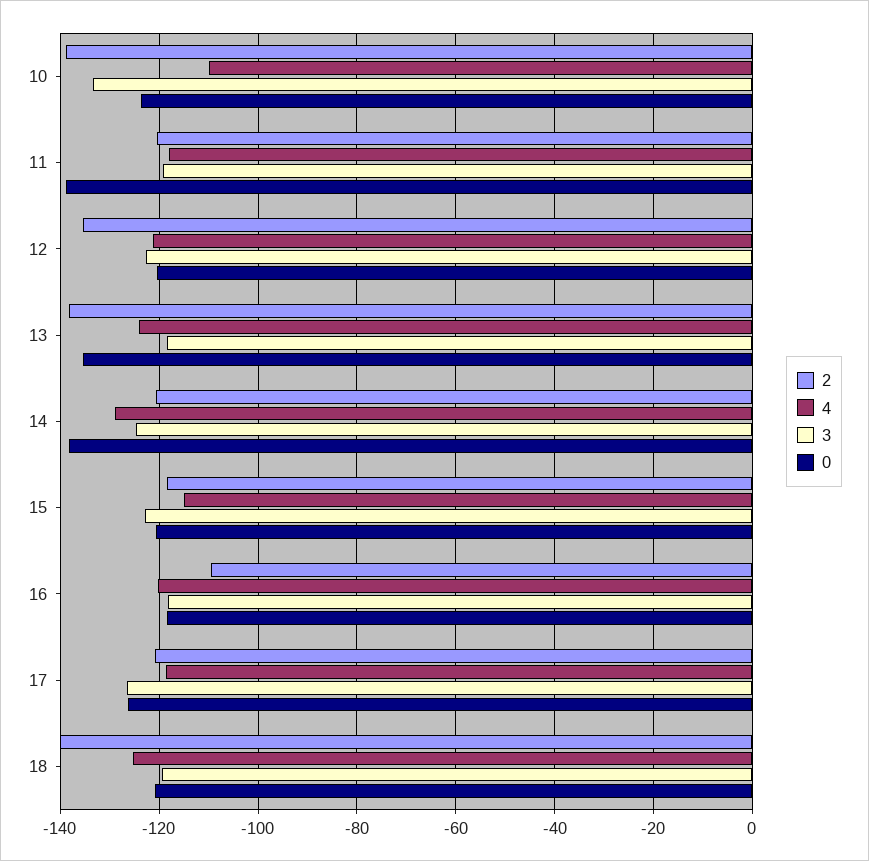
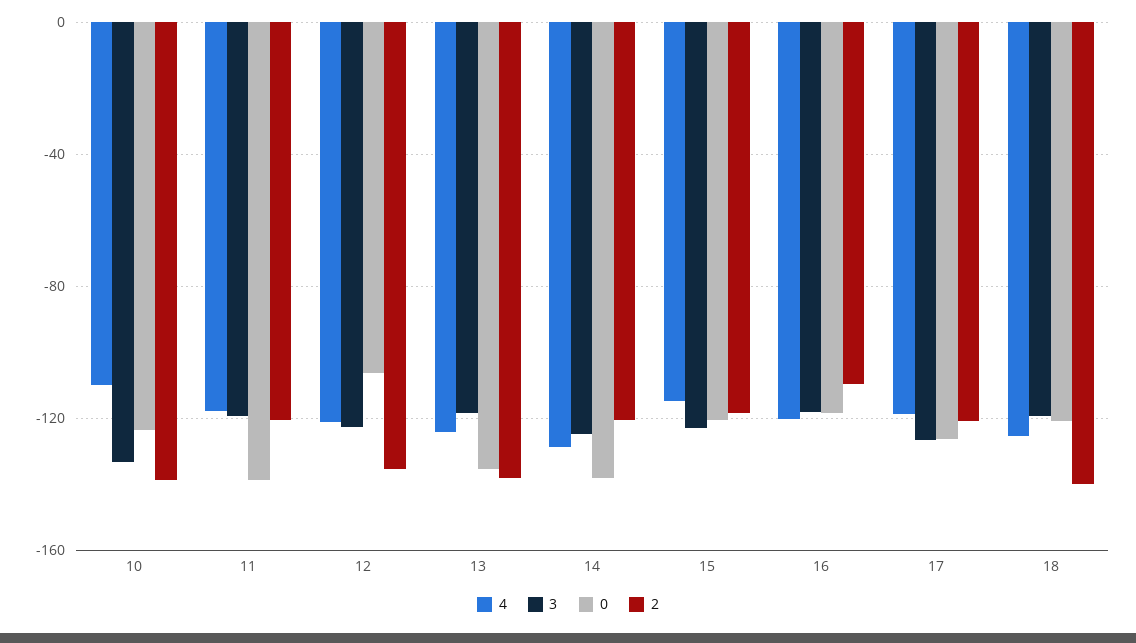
  {
    "2": {
      "10": -138,
      "11": -120,
      "12": -136,
      "13": -138,
      "14": -120,
      "15": -118,
      "16": -110,
      "17": -120,
      "18": -140
    },
    "4": {
      "10": -110,
      "11": -118,
      "12": -122,
      "13": -124,
      "14": -128,
      "15": -114,
      "16": -120,
      "17": -118,
      "18": -126
    },
    "3": {
      "10": -134,
      "11": -120,
      "12": -122,
      "13": -118,
      "14": -124,
      "15": -122,
      "16": -118,
      "17": -126,
      "18": -120
    },
    "0": {
      "10": -124,
      "11": -138,
-     "12": -120,
+     "12": -105,
      "13": -136,
      "14": -138,
      "15": -120,
      "16": -118,
      "17": -126,
      "18": -120
    }
  }

